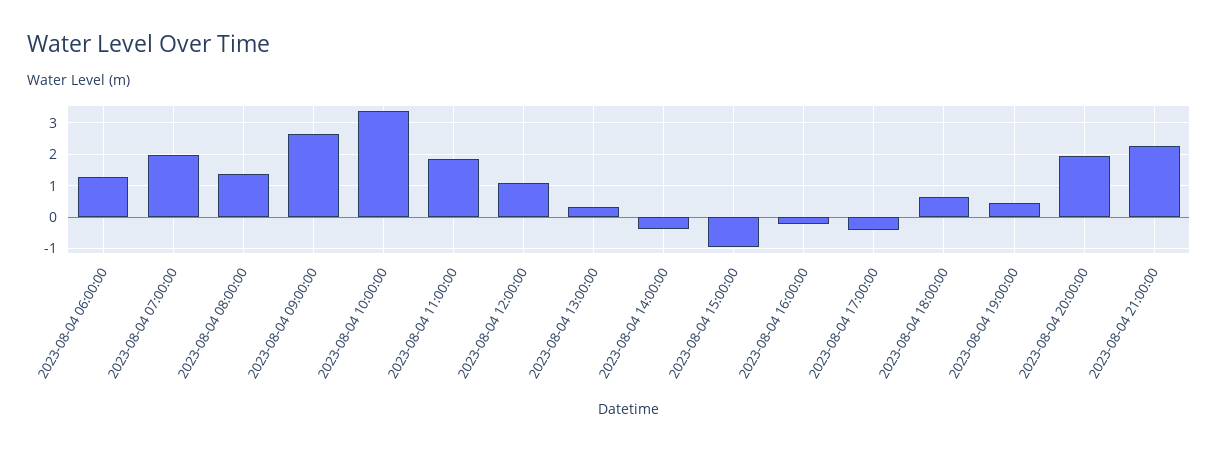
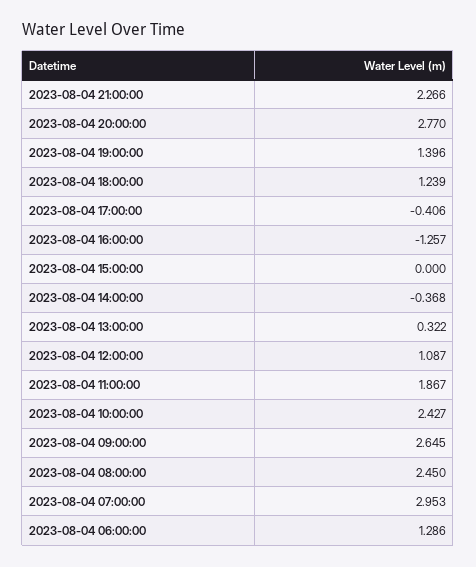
  {
    "2023-08-04 06:00:00": 1.286,
-   "2023-08-04 07:00:00": 2,
+   "2023-08-04 07:00:00": 2.953,
-   "2023-08-04 08:00:00": 1.4,
+   "2023-08-04 08:00:00": 2.45,
    "2023-08-04 09:00:00": 2.645,
-   "2023-08-04 10:00:00": 3.4,
+   "2023-08-04 10:00:00": 2.427,
    "2023-08-04 11:00:00": 1.867,
    "2023-08-04 12:00:00": 1.087,
    "2023-08-04 13:00:00": 0.322,
    "2023-08-04 14:00:00": -0.368,
-   "2023-08-04 15:00:00": -1,
+   "2023-08-04 15:00:00": 0,
-   "2023-08-04 16:00:00": -0.2,
+   "2023-08-04 16:00:00": -1.257,
    "2023-08-04 17:00:00": -0.406,
-   "2023-08-04 18:00:00": 0.6,
+   "2023-08-04 18:00:00": 1.239,
-   "2023-08-04 19:00:00": 0.4,
+   "2023-08-04 19:00:00": 1.396,
-   "2023-08-04 20:00:00": 2,
+   "2023-08-04 20:00:00": 2.77,
    "2023-08-04 21:00:00": 2.266
  }

